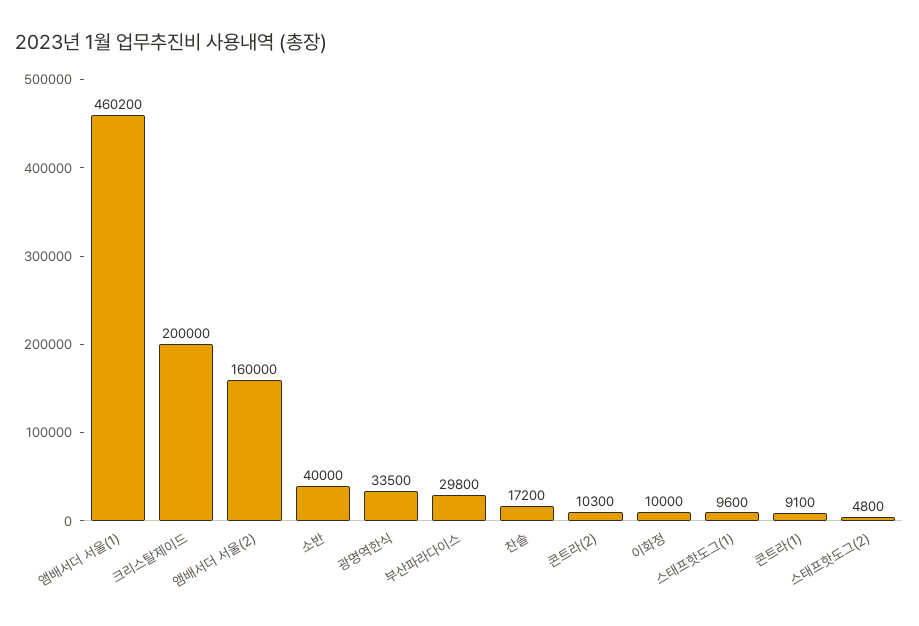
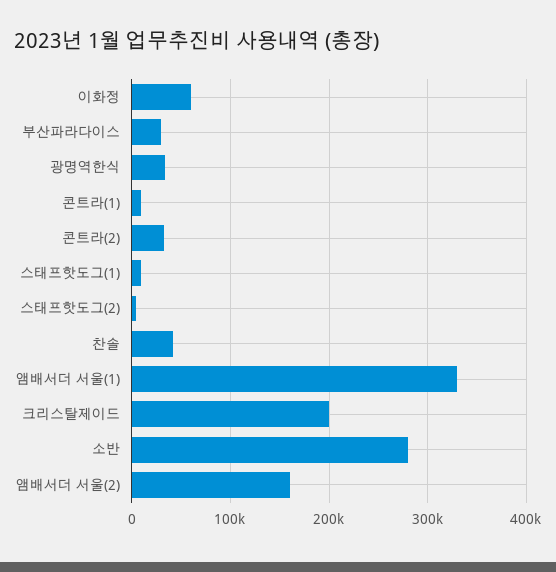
  {
-   "앰배서더 서울(1)": 460200,
+   "앰배서더 서울(1)": 330000,
    "크리스탈제이드": 200000,
    "앰배서더 서울(2)": 160000,
-   "소반": 40000,
+   "소반": 280000,
    "광명역한식": 33500,
    "부산파라다이스": 29800,
-   "찬솔": 17200,
+   "찬솔": 40000,
-   "콘트라(2)": 10300,
+   "콘트라(2)": 30000,
-   "이화정": 10000,
+   "이화정": 60000,
    "스태프핫도그(1)": 9600,
    "콘트라(1)": 9100,
    "스태프핫도그(2)": 4800
  }

